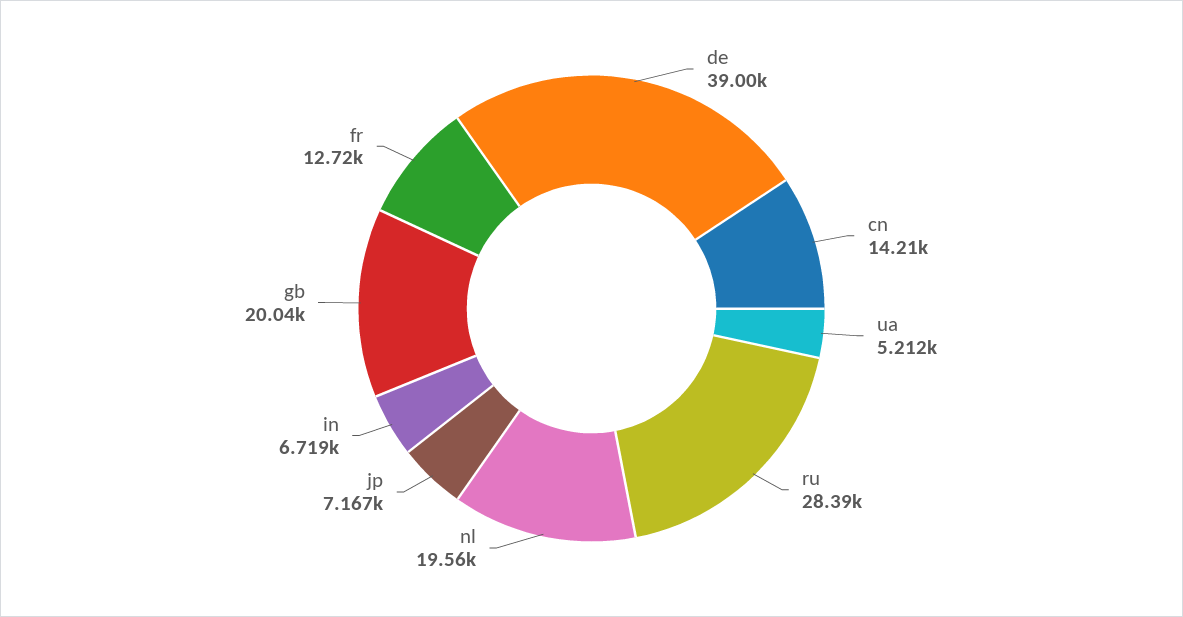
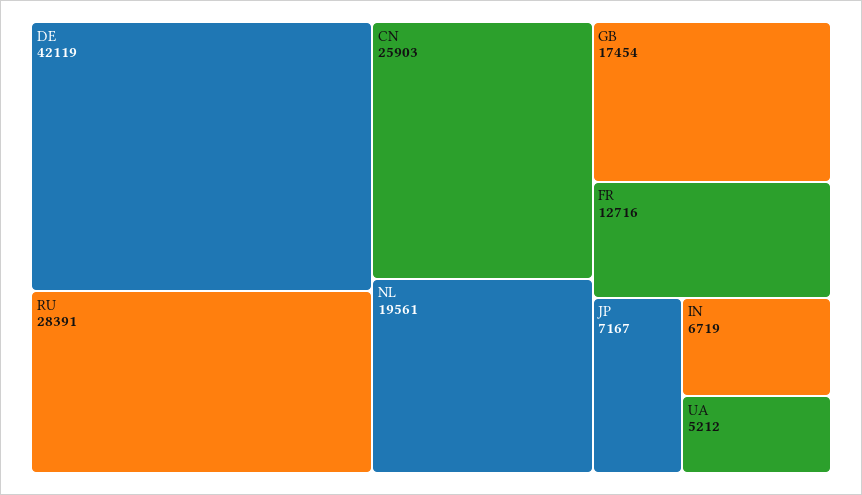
  {
-   "de": 39000,
+   "de": 42119,
-   "cn": 14210,
+   "cn": 25903,
    "ua": 5212,
    "ru": 28391,
    "nl": 19561,
    "jp": 7167,
    "in": 6719,
-   "gb": 20040,
+   "gb": 17454,
    "fr": 12716
  }

